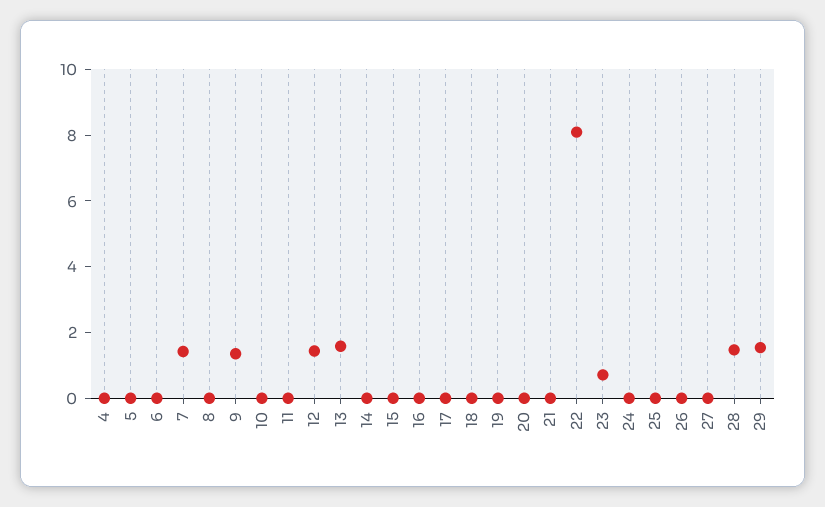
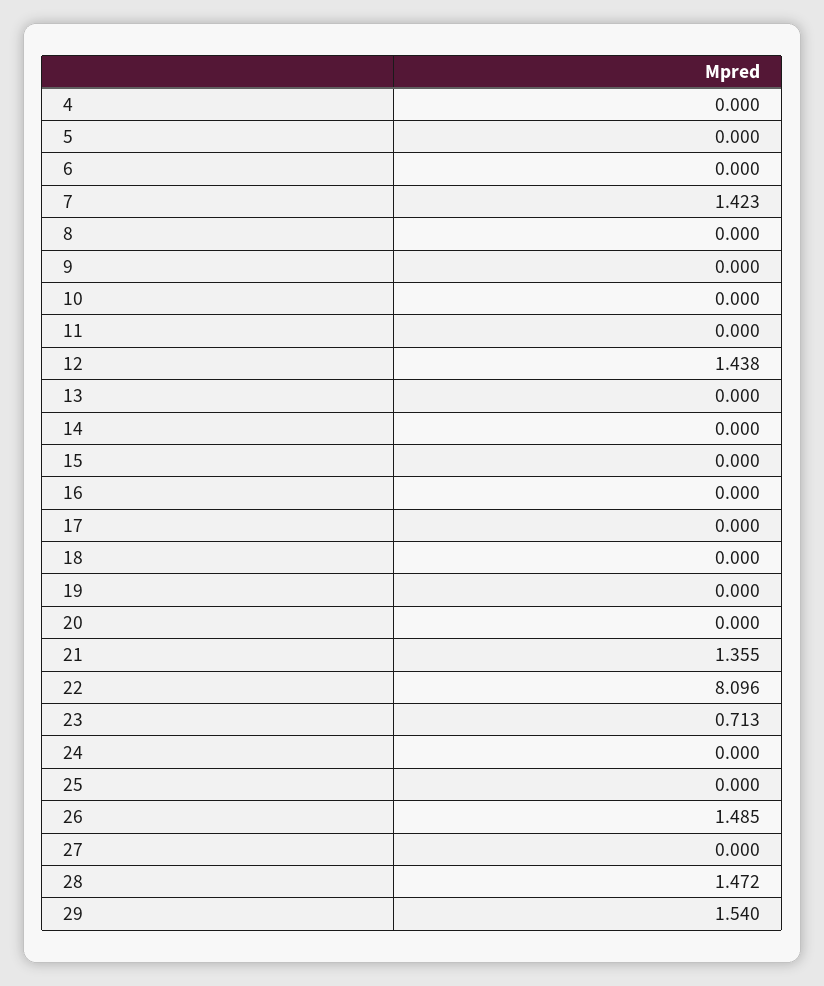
  {
    "4": 0,
    "5": 0,
    "6": 0,
    "7": 1.423,
    "8": 0,
-   "9": 1.5,
+   "9": 0,
    "10": 0,
    "11": 0,
    "12": 1.438,
-   "13": 1.5,
+   "13": 0,
    "14": 0,
    "15": 0,
    "16": 0,
    "17": 0,
    "18": 0,
    "19": 0,
    "20": 0,
-   "21": 0,
+   "21": 1.355,
    "22": 8.096,
    "23": 0.713,
    "24": 0,
    "25": 0,
-   "26": 0,
+   "26": 1.485,
    "27": 0,
    "28": 1.472,
    "29": 1.54
  }

